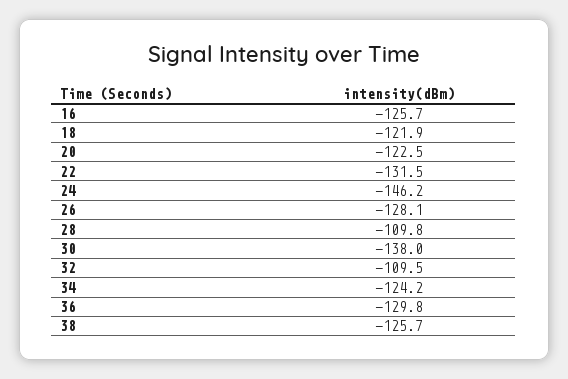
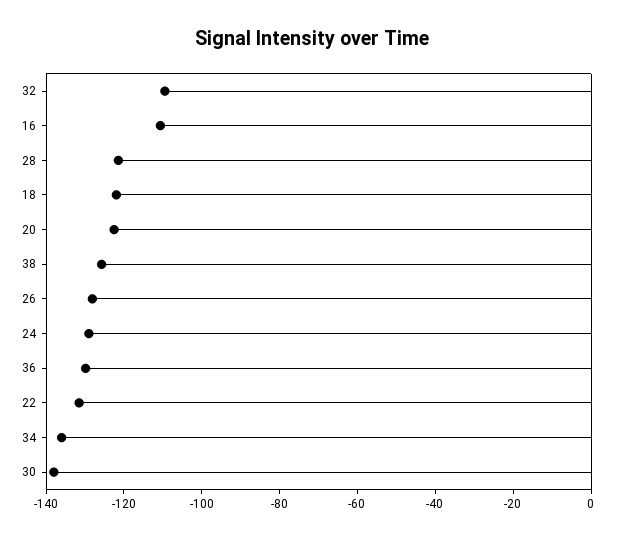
  {
-   "16": -125.7,
+   "16": -110,
    "18": -121.9,
    "20": -122.5,
    "22": -131.5,
-   "24": -146.2,
+   "24": -130,
    "26": -128.1,
-   "28": -109.8,
+   "28": -120,
    "30": -138,
    "32": -109.5,
-   "34": -124.2,
+   "34": -135,
    "36": -129.8,
    "38": -125.7
  }

